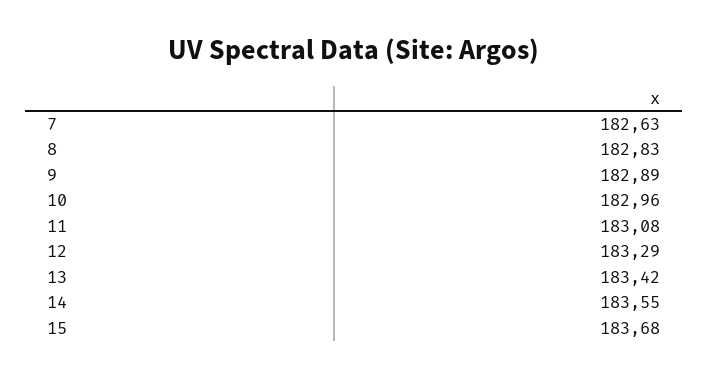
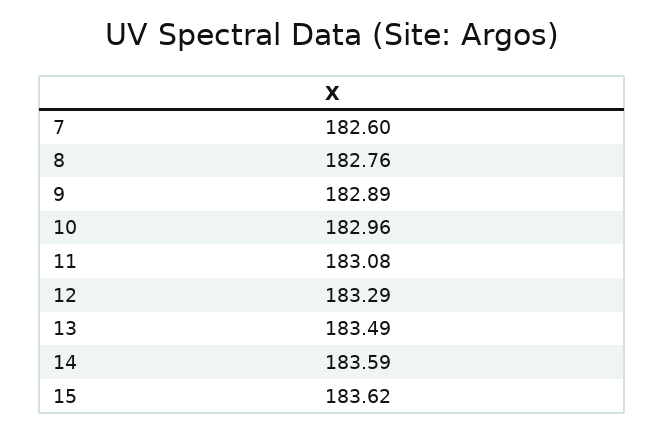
  {
-   "7": 182.63,
+   "7": 182.6,
-   "8": 182.83,
+   "8": 182.76,
    "9": 182.89,
    "10": 182.96,
    "11": 183.08,
    "12": 183.29,
-   "13": 183.42,
+   "13": 183.49,
-   "14": 183.55,
+   "14": 183.59,
-   "15": 183.68
+   "15": 183.62
  }

